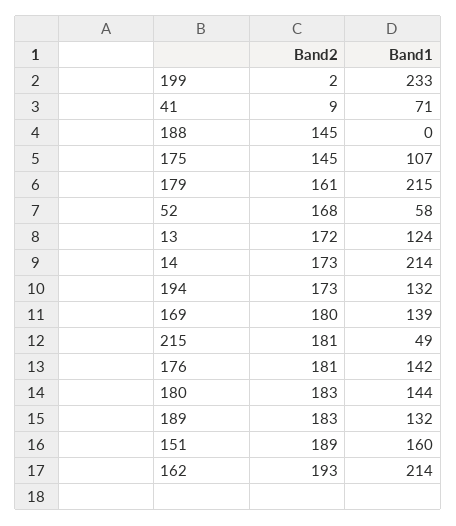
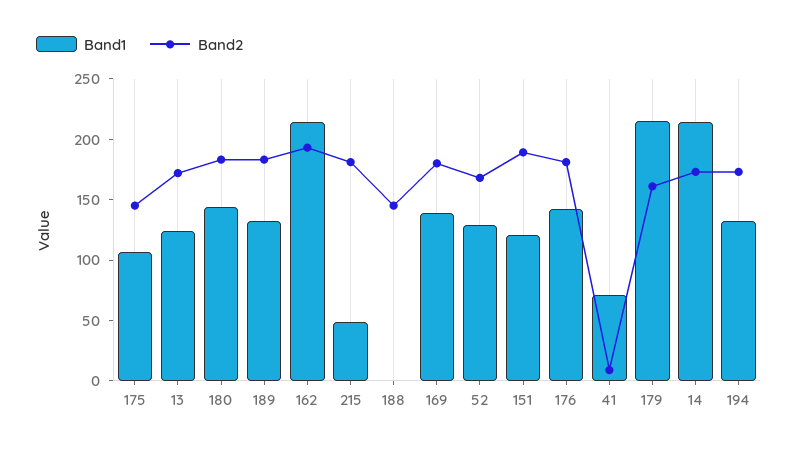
  {
    "Band2": {
-     "199": 2,
      "41": 9,
      "188": 145,
      "175": 145,
      "179": 161,
      "52": 168,
      "13": 172,
      "14": 173,
      "194": 173,
      "169": 180,
      "215": 181,
      "176": 181,
      "180": 183,
      "189": 183,
      "151": 189,
      "162": 193
    },
    "Band1": {
-     "199": 233,
      "41": 71,
      "188": 0,
      "175": 107,
      "179": 215,
-     "52": 58,
+     "52": 130,
      "13": 124,
      "14": 214,
      "194": 132,
      "169": 139,
      "215": 49,
      "176": 142,
      "180": 144,
      "189": 132,
-     "151": 160,
+     "151": 120,
      "162": 214
    }
  }

